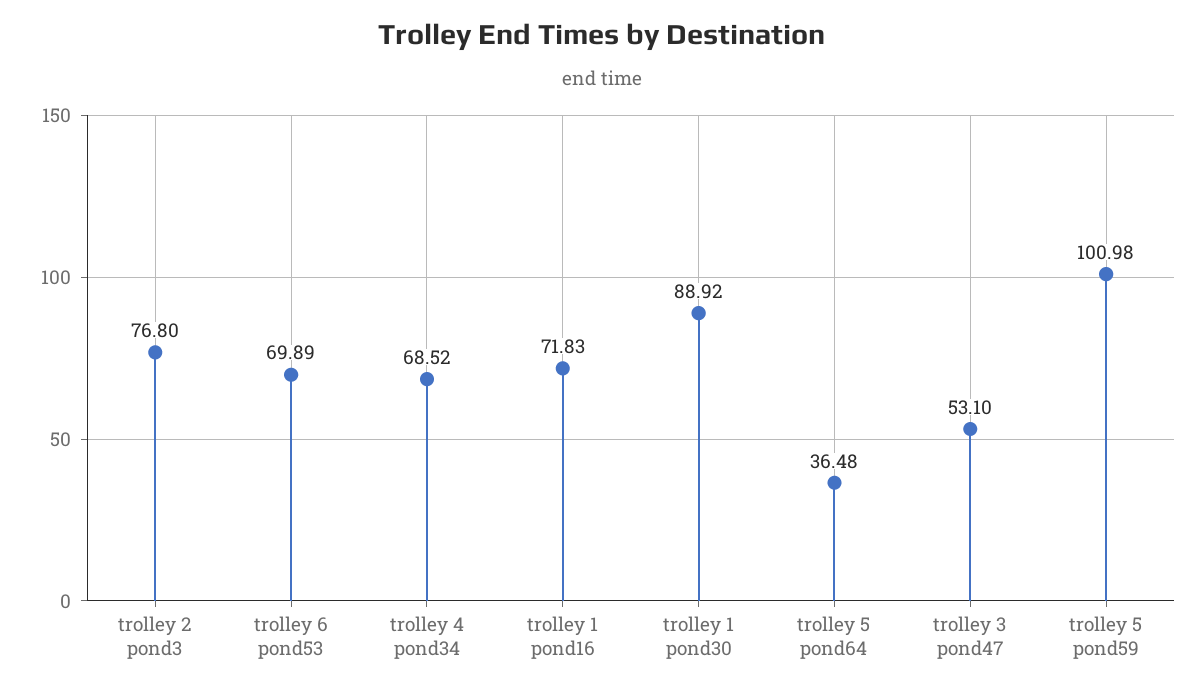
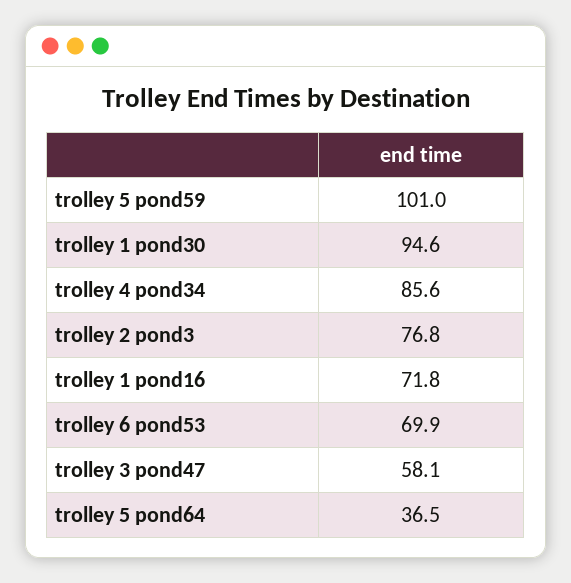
  {
    "trolley 2 pond3": 76.8,
    "trolley 6 pond53": 69.89,
-   "trolley 4 pond34": 68.52,
+   "trolley 4 pond34": 85.6,
    "trolley 1 pond16": 71.83,
-   "trolley 1 pond30": 88.92,
+   "trolley 1 pond30": 94.6,
    "trolley 5 pond64": 36.48,
-   "trolley 3 pond47": 53.1,
+   "trolley 3 pond47": 58.1,
    "trolley 5 pond59": 100.98
  }

